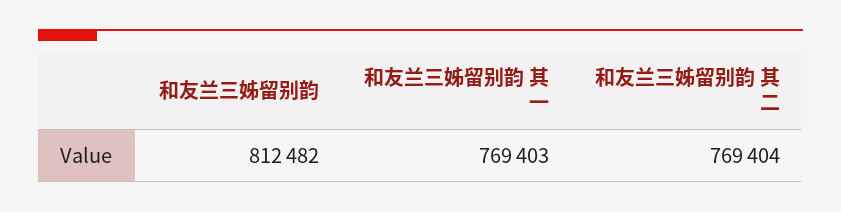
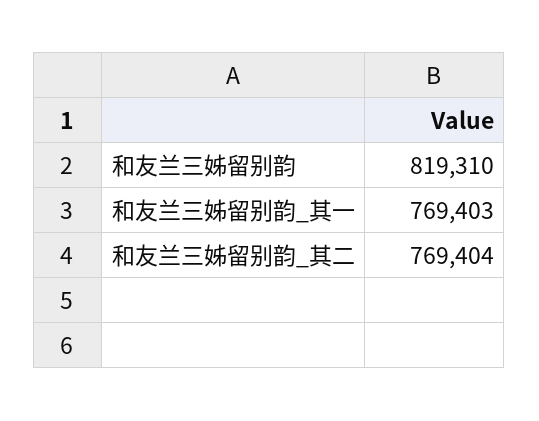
  {
-   "和友兰三姊留别韵": 812482,
+   "和友兰三姊留别韵": 819310,
    "和友兰三姊留别韵 其一": 769403,
    "和友兰三姊留别韵 其二": 769404
  }

